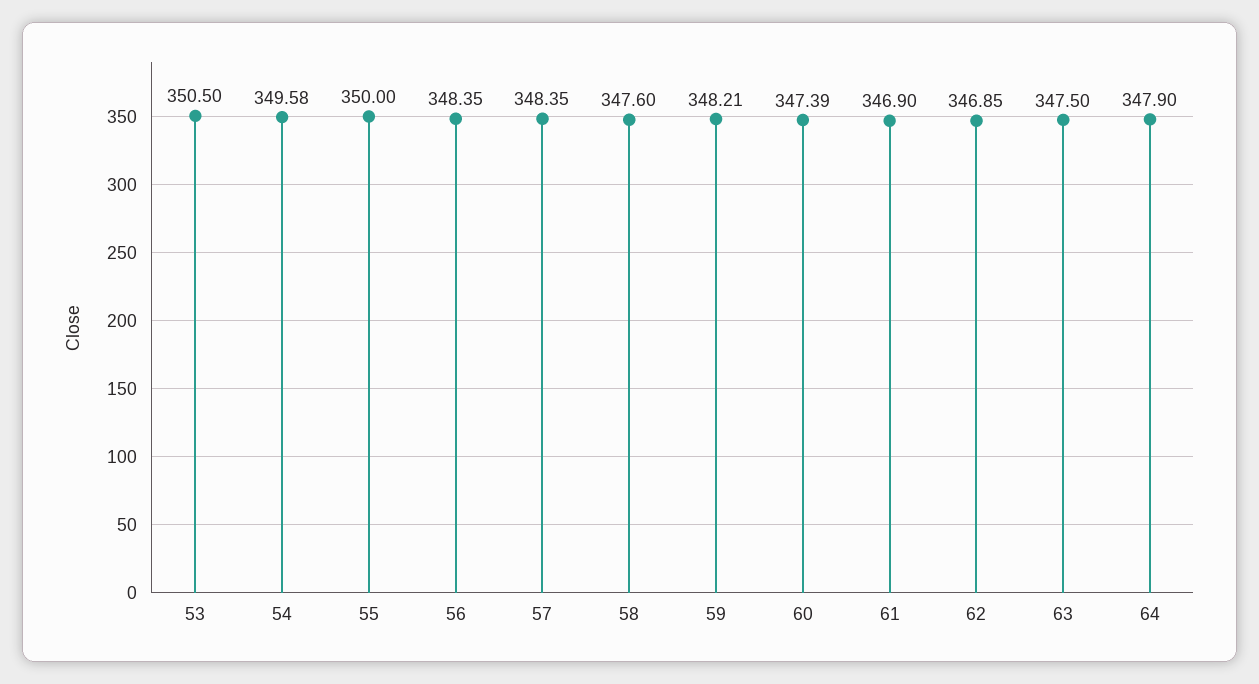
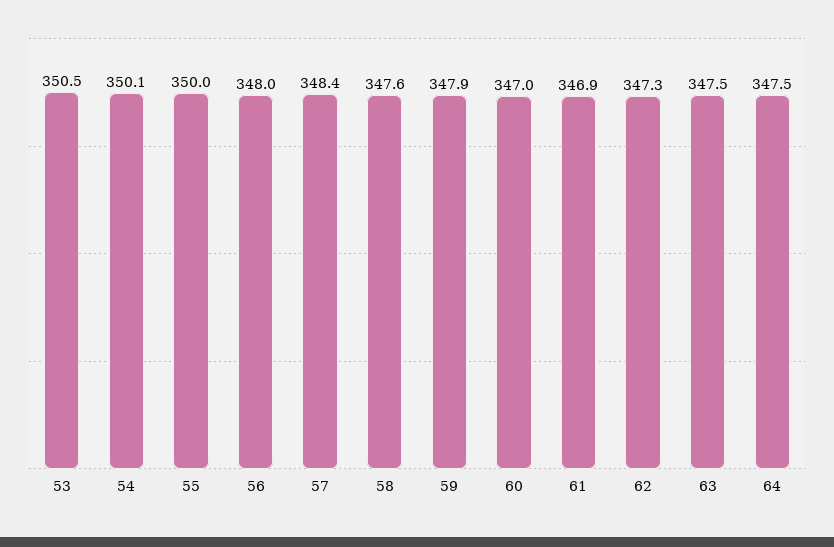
  {
    "53": 350.5,
-   "54": 349.58,
+   "54": 350.1,
    "55": 350,
-   "56": 348.35,
+   "56": 348,
    "57": 348.35,
    "58": 347.6,
-   "59": 348.21,
+   "59": 347.9,
-   "60": 347.39,
+   "60": 347,
    "61": 346.9,
-   "62": 346.85,
+   "62": 347.3,
    "63": 347.5,
-   "64": 347.9
+   "64": 347.5
  }

